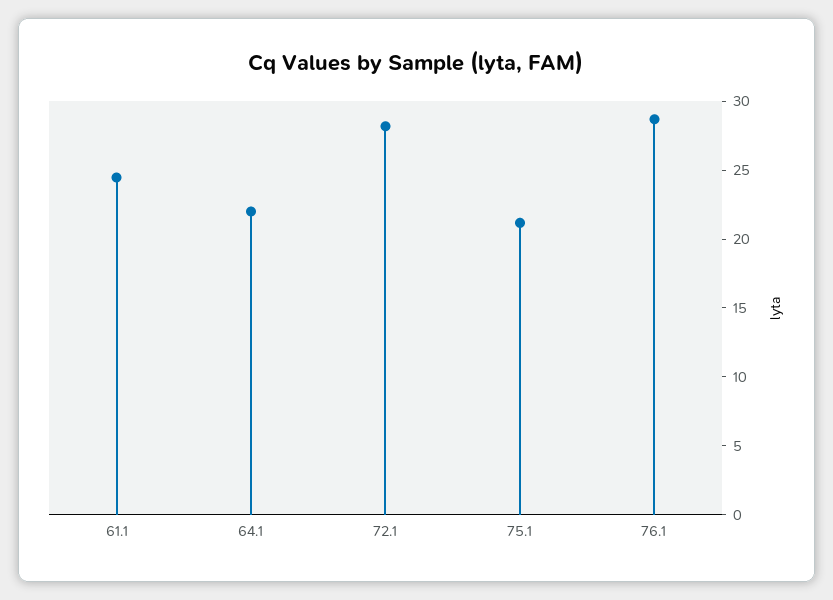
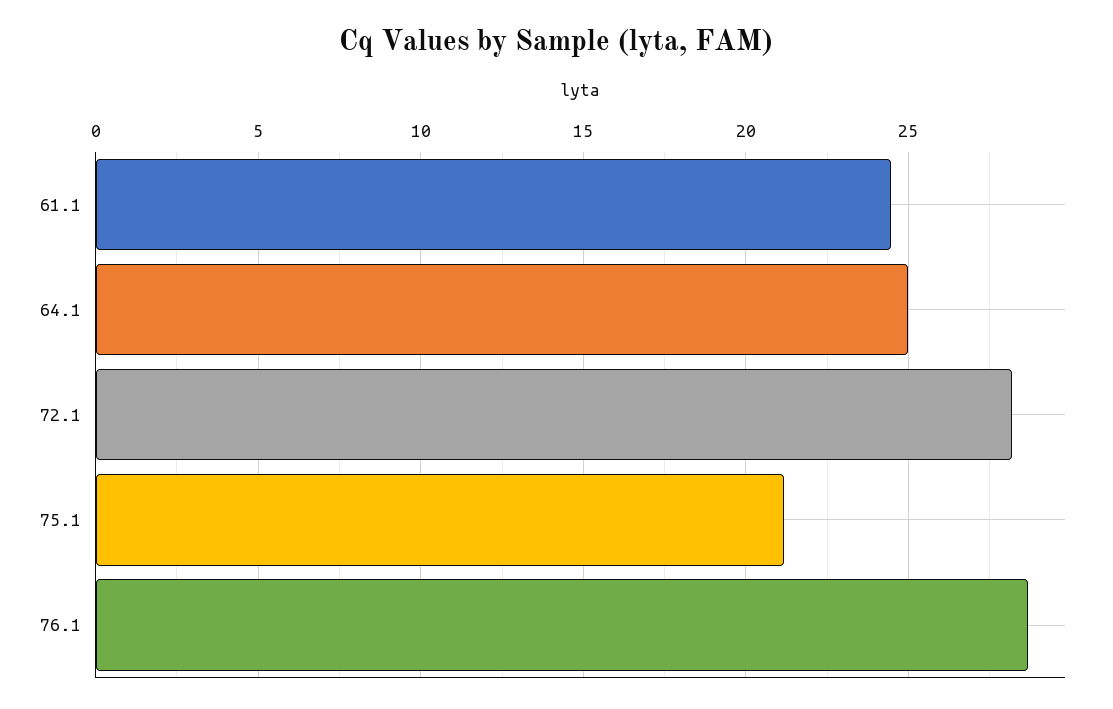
  {
    "61.1": 24.5,
-   "64.1": 22,
+   "64.1": 25,
    "72.1": 28,
    "75.1": 21,
    "76.1": 28.5
  }

